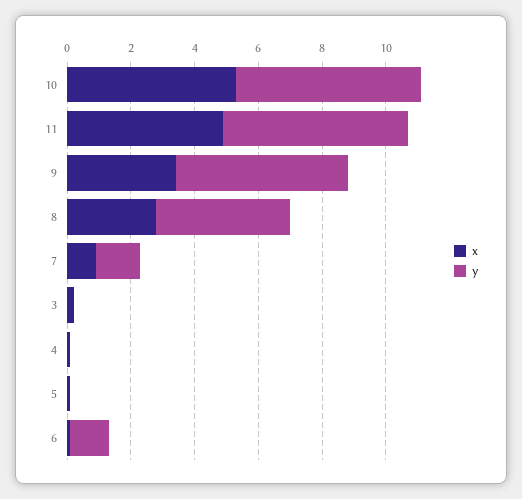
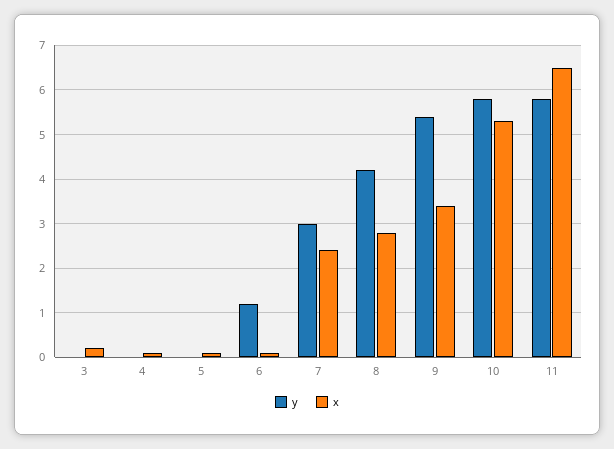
  {
    "x": {
      "10": 5.5,
-     "11": 5,
+     "11": 6.5,
      "9": 3.5,
      "8": 3,
-     "7": 1,
+     "7": 2.5,
      "3": 0,
      "4": 0,
      "5": 0,
      "6": 0
    },
    "y": {
      "10": 6,
      "11": 6,
      "9": 5.5,
      "8": 4,
-     "7": 1.5,
+     "7": 3,
      "3": 0,
      "4": 0,
      "5": 0,
      "6": 1
    }
  }

